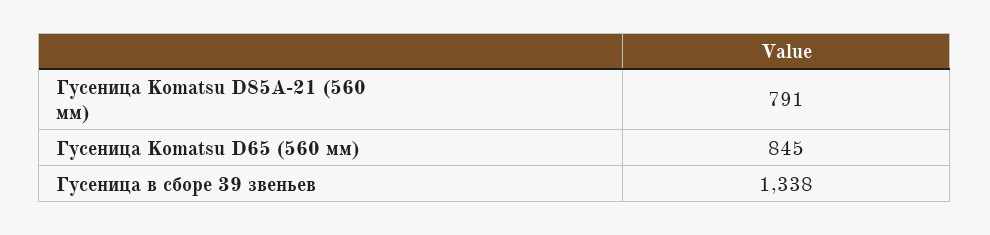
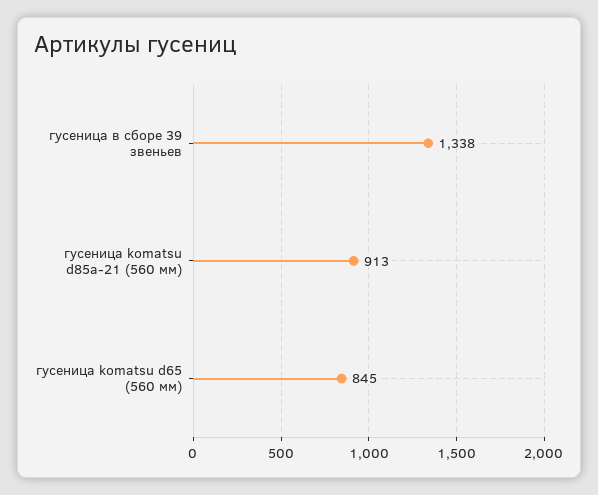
  {
-   "Гусеница Komatsu D85A-21 (560 мм)": 791,
+   "Гусеница Komatsu D85A-21 (560 мм)": 913,
    "Гусеница Komatsu D65 (560 мм)": 845,
    "Гусеница в сборе 39 звеньев": 1338
  }

